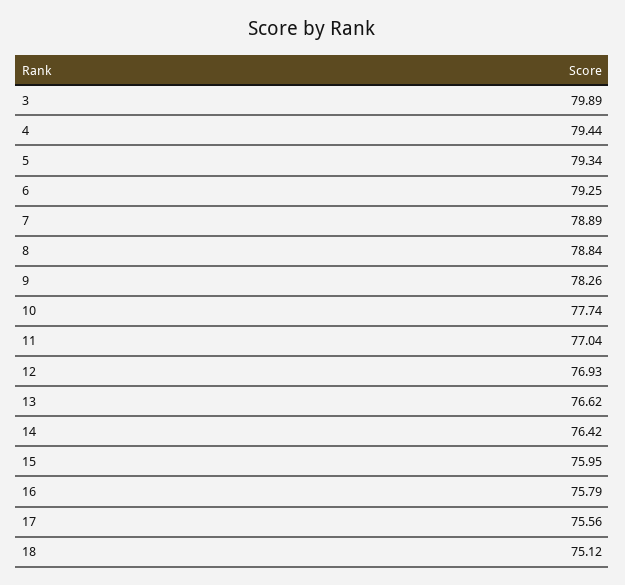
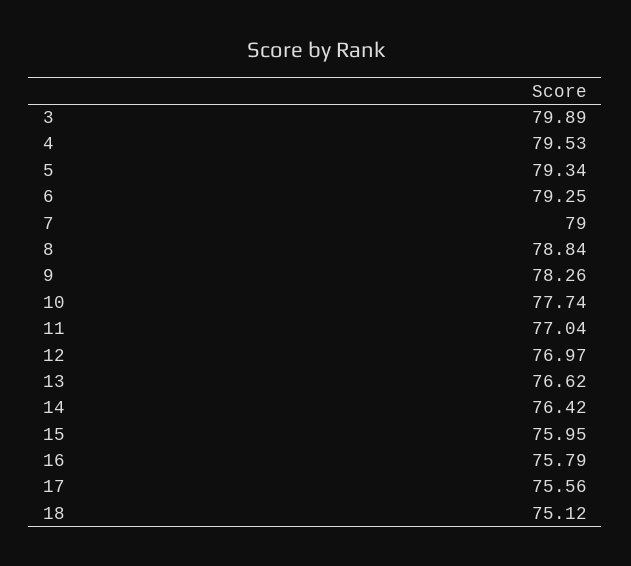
  {
    "3": 79.89,
-   "4": 79.44,
+   "4": 79.53,
    "5": 79.34,
    "6": 79.25,
-   "7": 78.89,
+   "7": 79,
    "8": 78.84,
    "9": 78.26,
    "10": 77.74,
    "11": 77.04,
-   "12": 76.93,
+   "12": 76.97,
    "13": 76.62,
    "14": 76.42,
    "15": 75.95,
    "16": 75.79,
    "17": 75.56,
    "18": 75.12
  }

